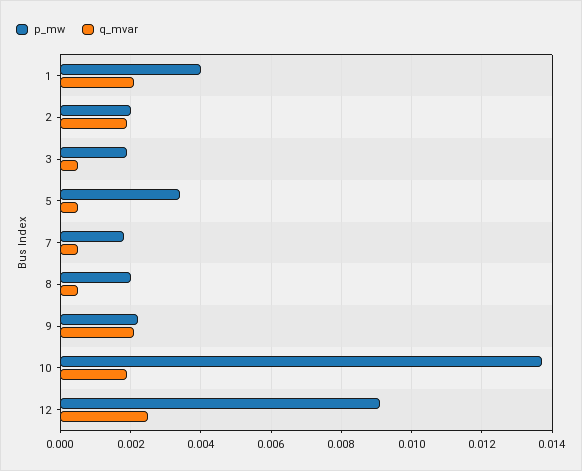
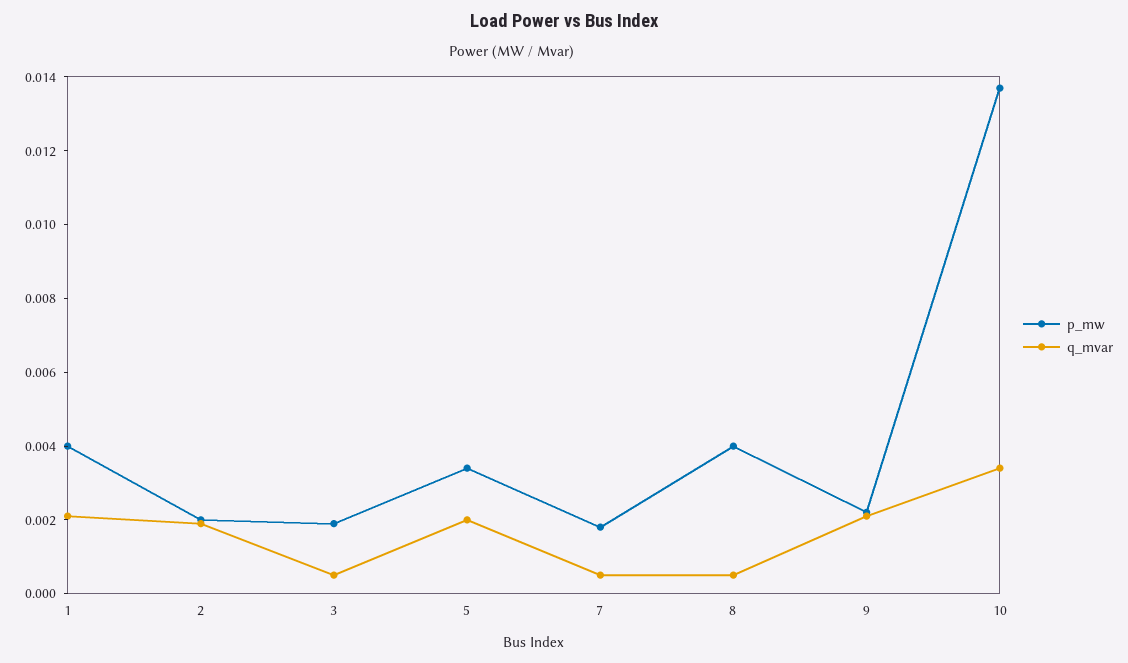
  {
    "p_mw": {
      "1": 0.004,
      "2": 0.002,
      "3": 0.002,
      "5": 0.0035,
      "7": 0.002,
-     "8": 0.002,
+     "8": 0.004,
      "9": 0.002,
-     "10": 0.0135,
+     "10": 0.0135
-     "12": 0.009
    },
    "q_mvar": {
      "1": 0.002,
      "2": 0.002,
      "3": 0.0005,
-     "5": 0.0005,
+     "5": 0.002,
      "7": 0.0005,
      "8": 0.0005,
      "9": 0.002,
-     "10": 0.002,
+     "10": 0.0035
-     "12": 0.0025
    }
  }

